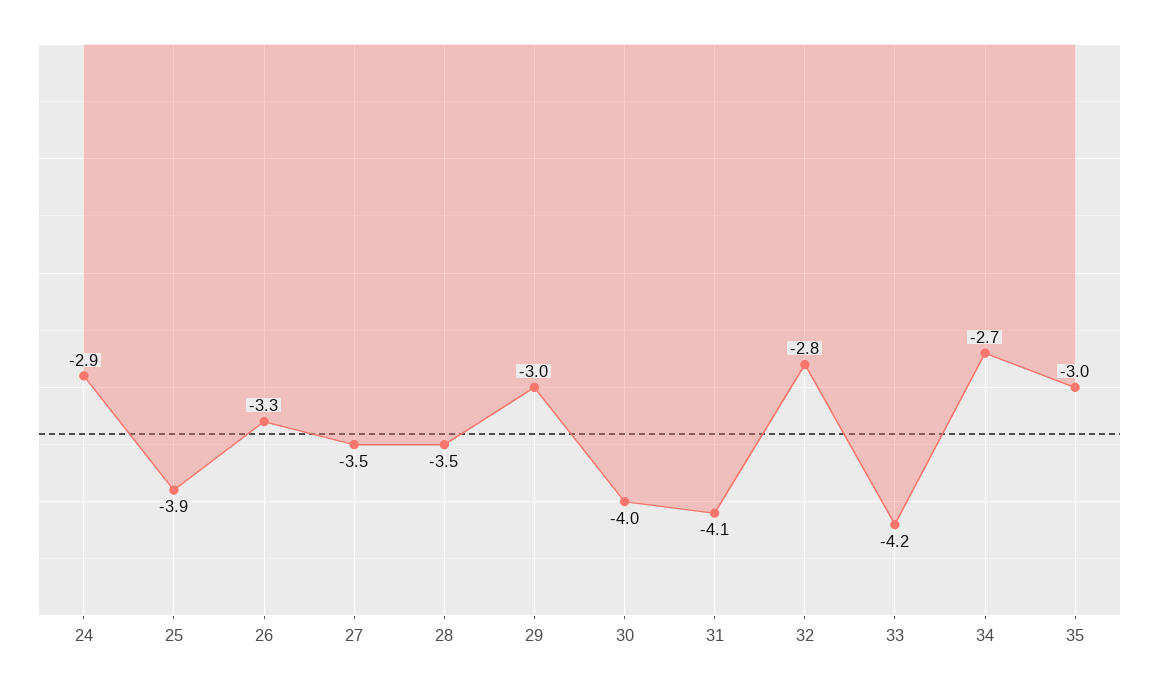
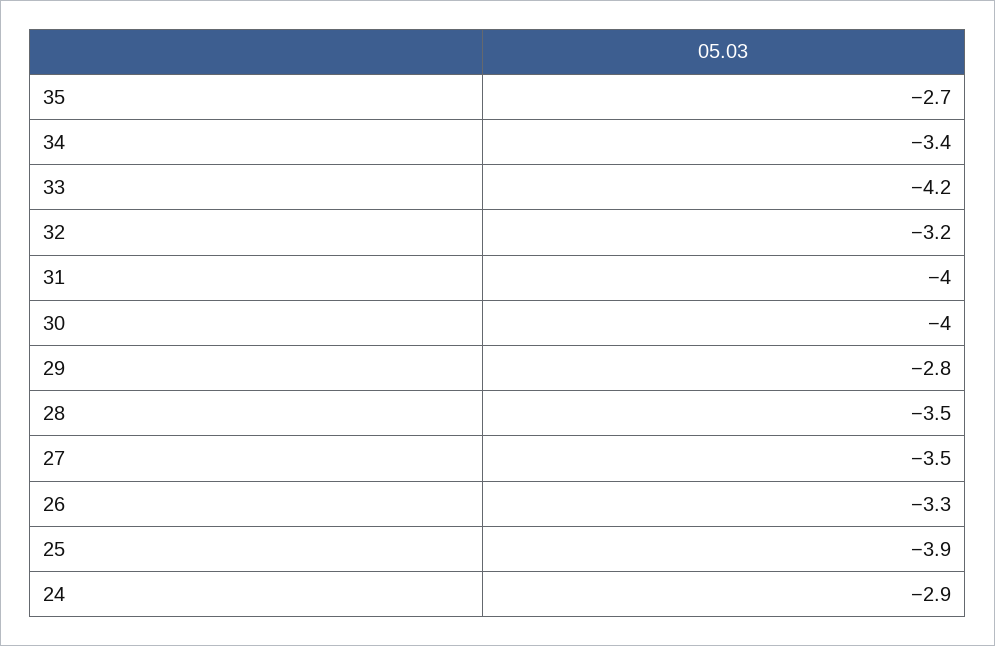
  {
    "24": -2.9,
    "25": -3.9,
    "26": -3.3,
    "27": -3.5,
    "28": -3.5,
-   "29": -3,
+   "29": -2.8,
    "30": -4,
-   "31": -4.1,
+   "31": -4,
-   "32": -2.8,
+   "32": -3.2,
    "33": -4.2,
-   "34": -2.7,
+   "34": -3.4,
-   "35": -3
+   "35": -2.7
  }

